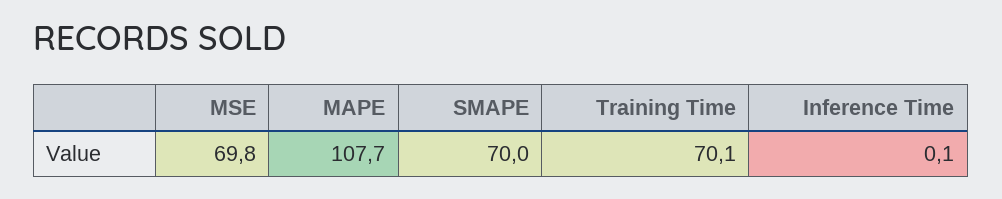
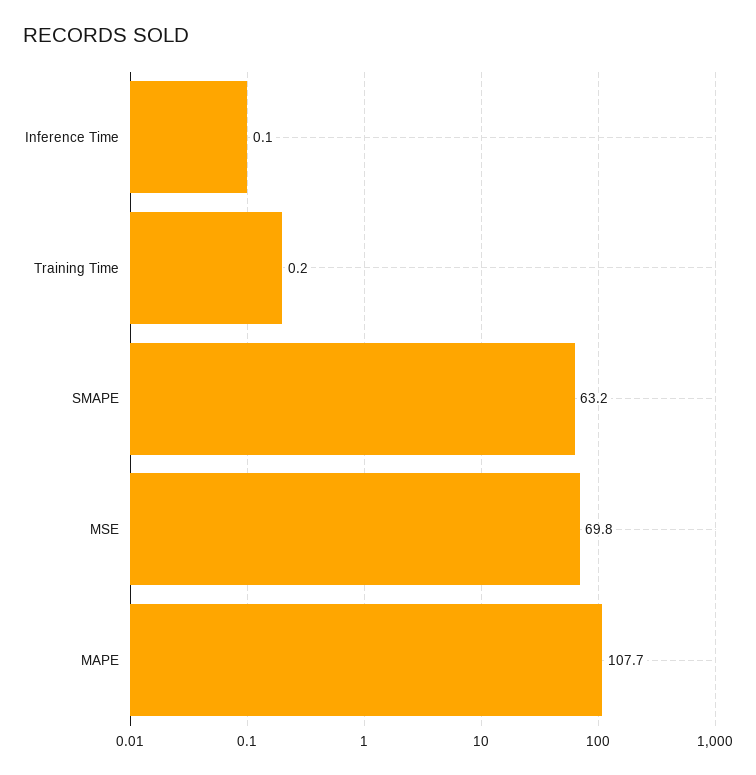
  {
    "MSE": 69.8,
    "MAPE": 107.7,
-   "SMAPE": 70,
+   "SMAPE": 63.2,
-   "Training Time": 70.1,
+   "Training Time": 0.2,
    "Inference Time": 0.1
  }

